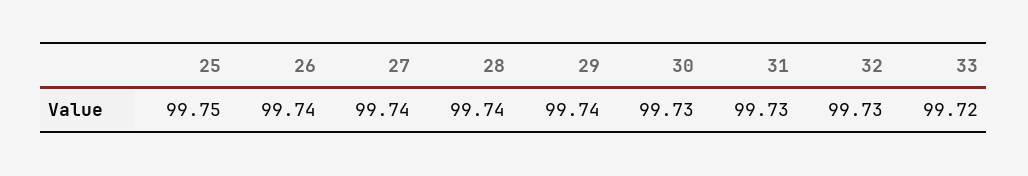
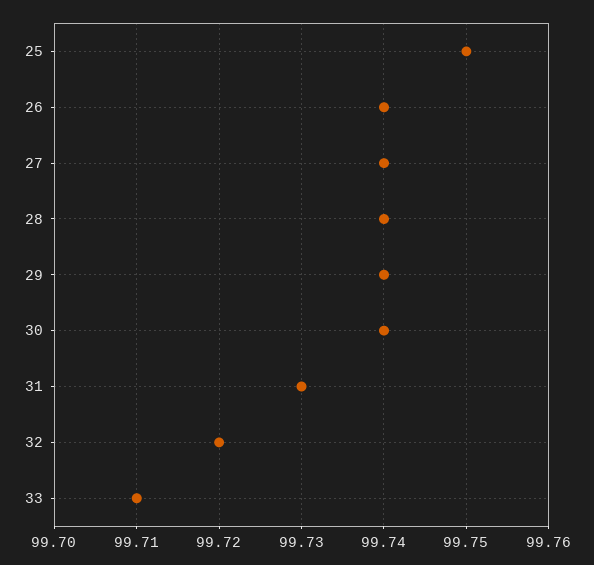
  {
    "25": 99.75,
    "26": 99.74,
    "27": 99.74,
    "28": 99.74,
    "29": 99.74,
-   "30": 99.73,
+   "30": 99.74,
    "31": 99.73,
-   "32": 99.73,
+   "32": 99.72,
-   "33": 99.72
+   "33": 99.71
  }

